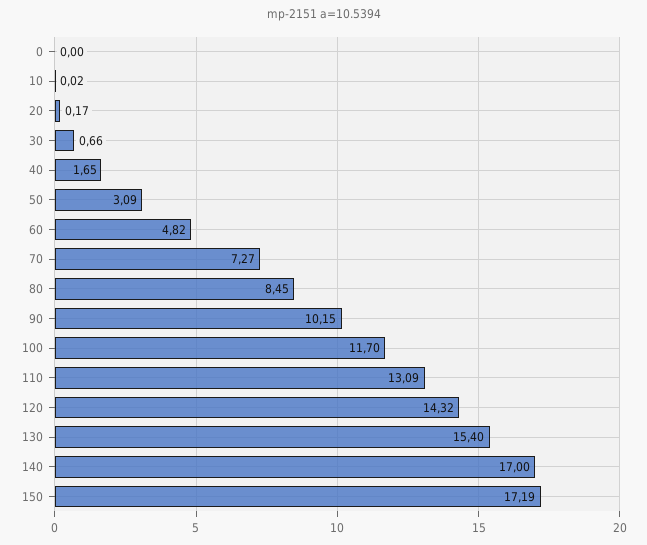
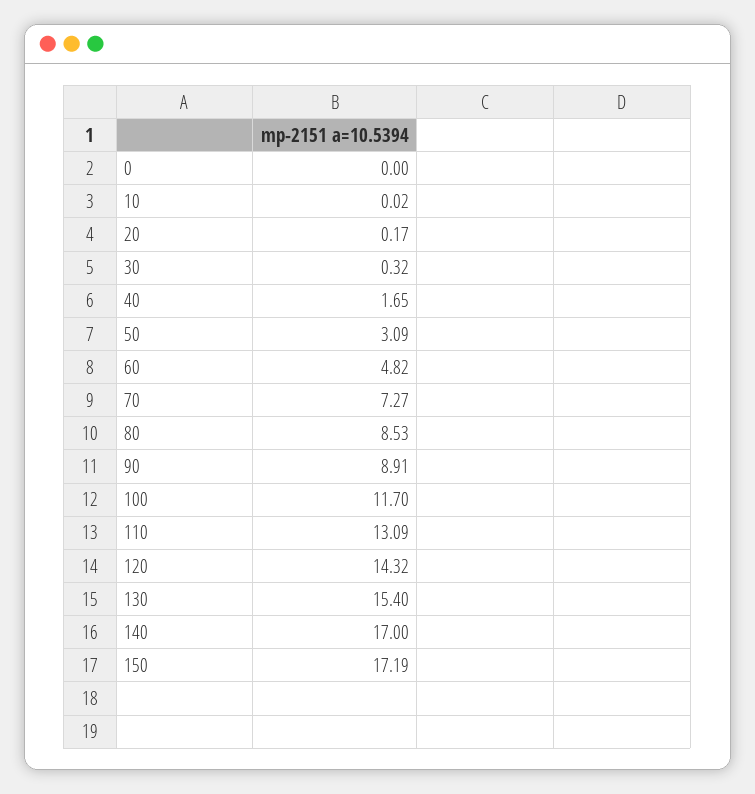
  {
    "0": 0,
    "10": 0.02,
    "20": 0.17,
-   "30": 0.66,
+   "30": 0.32,
    "40": 1.65,
    "50": 3.09,
    "60": 4.82,
    "70": 7.27,
-   "80": 8.45,
+   "80": 8.53,
-   "90": 10.15,
+   "90": 8.91,
    "100": 11.7,
    "110": 13.09,
    "120": 14.32,
    "130": 15.4,
    "140": 17,
    "150": 17.19
  }

